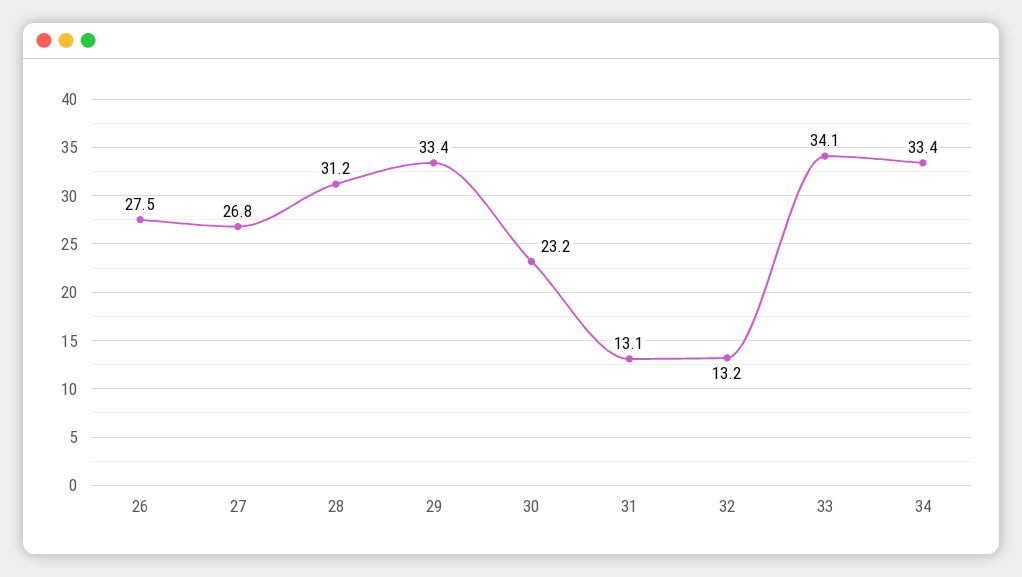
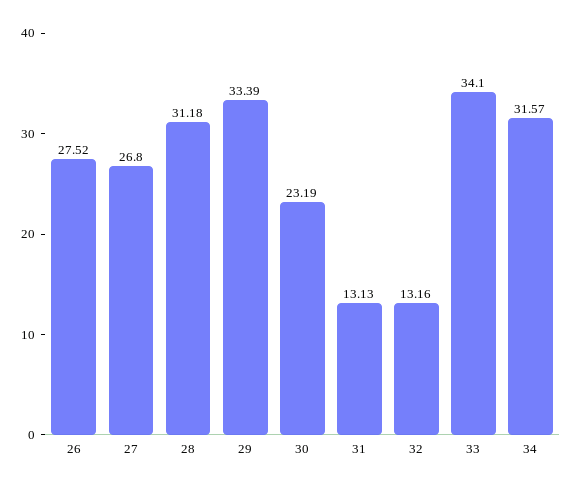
  {
    "26": 27.52,
    "27": 26.8,
    "28": 31.18,
    "29": 33.39,
    "30": 23.19,
    "31": 13.13,
    "32": 13.16,
    "33": 34.1,
-   "34": 33.4
+   "34": 31.57
  }

